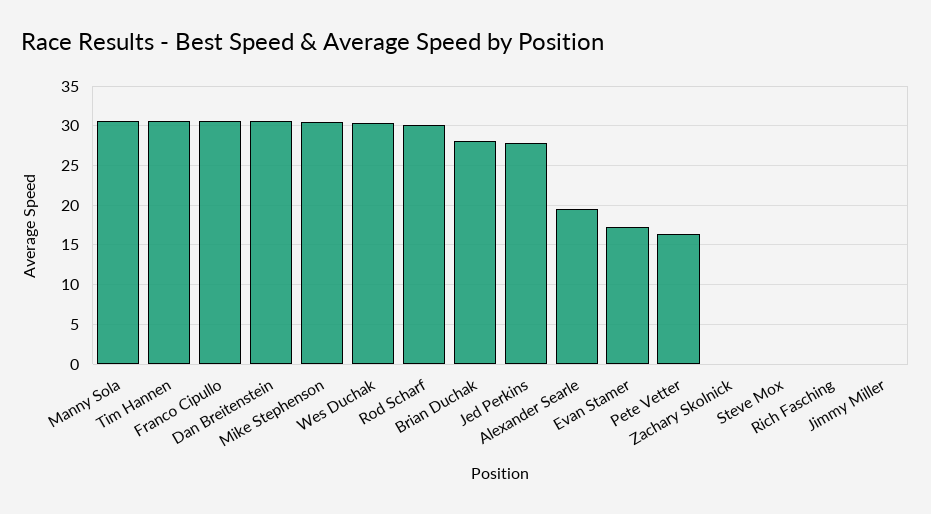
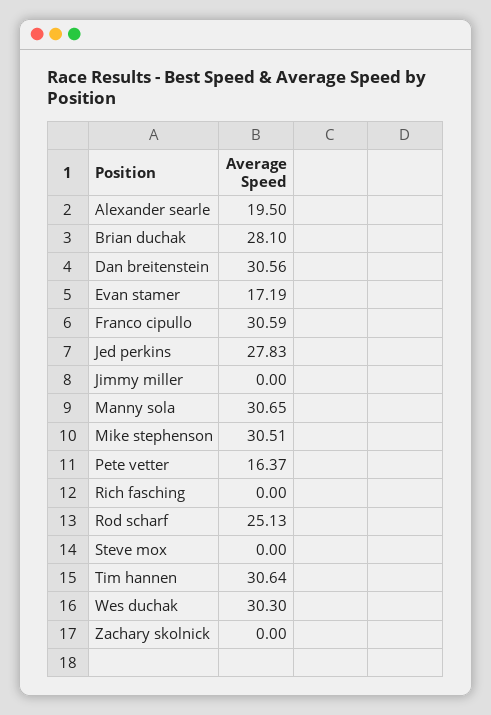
  {
    "Manny Sola": 30.65,
    "Tim Hannen": 30.64,
    "Franco Cipullo": 30.59,
    "Dan Breitenstein": 30.56,
    "Mike Stephenson": 30.51,
    "Wes Duchak": 30.3,
-   "Rod Scharf": 30,
+   "Rod Scharf": 25.13,
    "Brian Duchak": 28.1,
    "Jed Perkins": 27.83,
    "Alexander Searle": 19.5,
    "Evan Stamer": 17.19,
    "Pete Vetter": 16.37,
    "Zachary Skolnick": 0,
    "Steve Mox": 0,
    "Rich Fasching": 0,
    "Jimmy Miller": 0
  }

